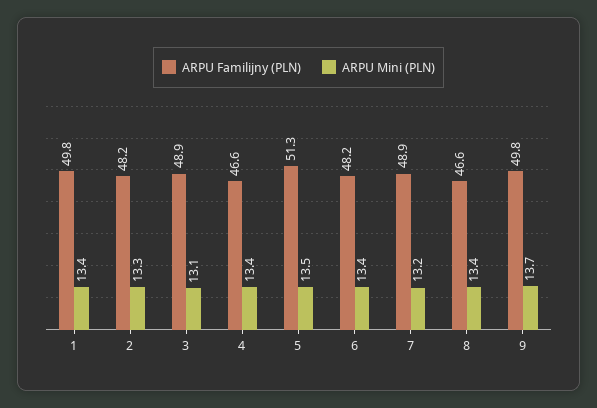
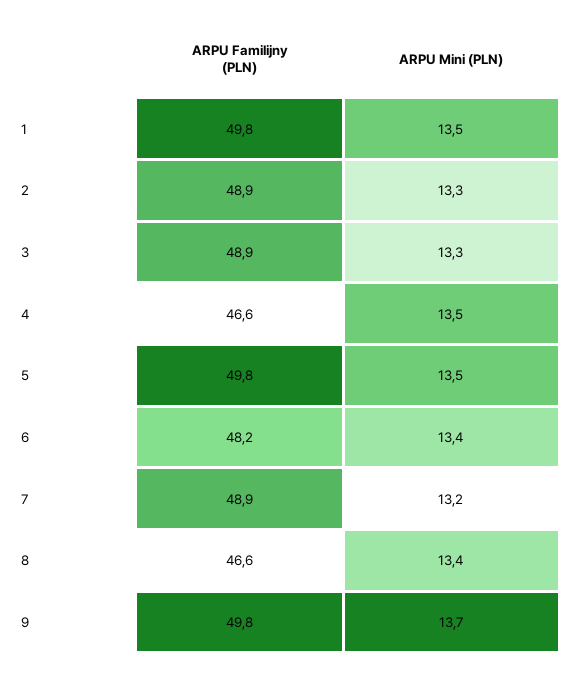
  {
    "ARPU Familijny (PLN)": {
      "1": 49.8,
-     "2": 48.2,
+     "2": 48.9,
      "3": 48.9,
      "4": 46.6,
-     "5": 51.3,
+     "5": 49.8,
      "6": 48.2,
      "7": 48.9,
      "8": 46.6,
      "9": 49.8
    },
    "ARPU Mini (PLN)": {
-     "1": 13.4,
+     "1": 13.5,
      "2": 13.3,
-     "3": 13.1,
+     "3": 13.3,
-     "4": 13.4,
+     "4": 13.5,
      "5": 13.5,
      "6": 13.4,
      "7": 13.2,
      "8": 13.4,
      "9": 13.7
    }
  }

